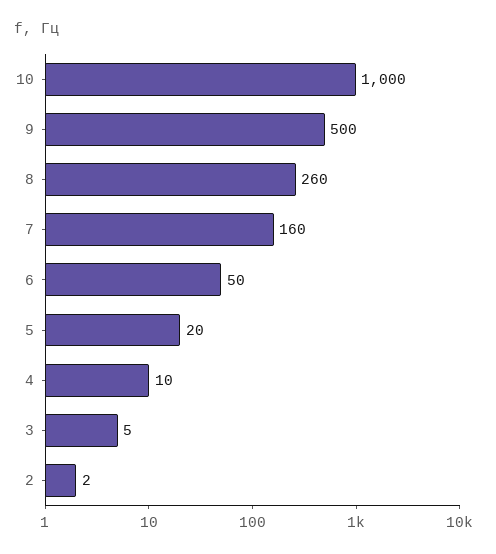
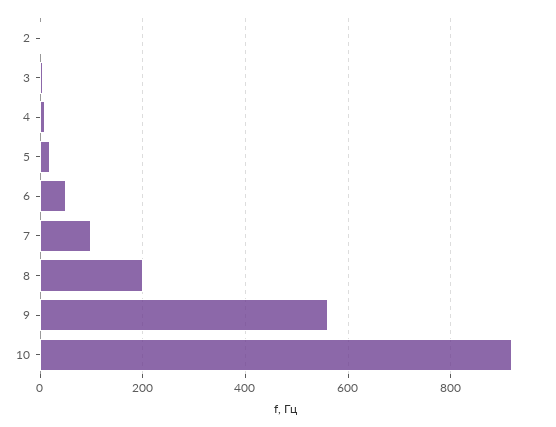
  {
-   "10": 1000,
+   "10": 920,
-   "9": 500,
+   "9": 560,
-   "8": 260,
+   "8": 200,
-   "7": 160,
+   "7": 100,
    "6": 50,
    "5": 20,
    "4": 10,
    "3": 5,
    "2": 2
  }

